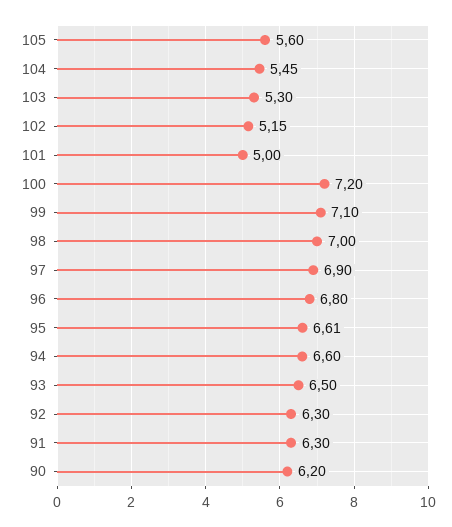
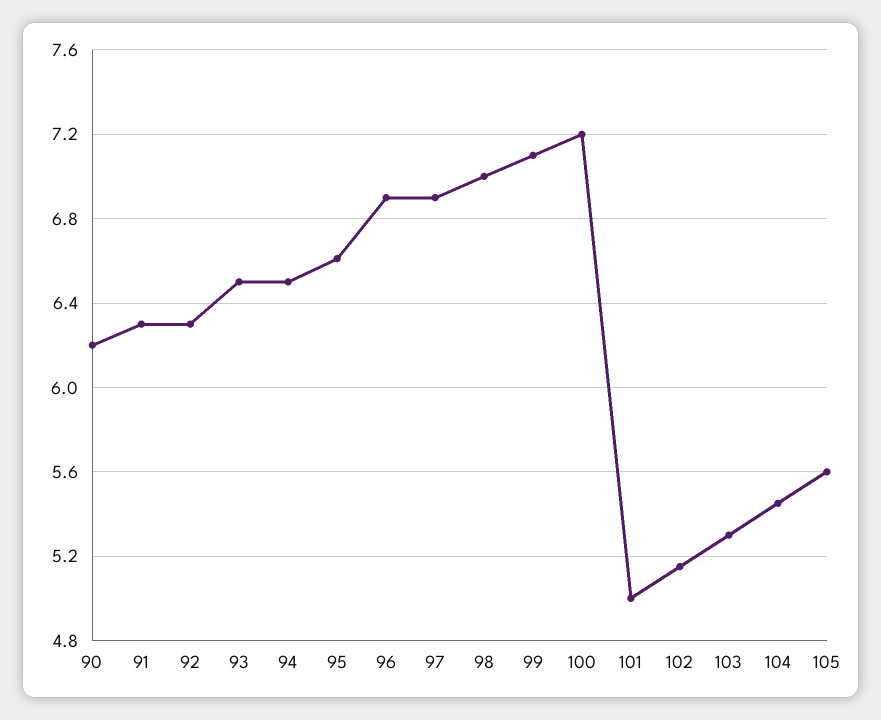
  {
    "105": 5.6,
    "104": 5.45,
    "103": 5.3,
    "102": 5.15,
    "101": 5,
    "100": 7.2,
    "99": 7.1,
    "98": 7,
    "97": 6.9,
-   "96": 6.8,
+   "96": 6.9,
    "95": 6.61,
-   "94": 6.6,
+   "94": 6.5,
    "93": 6.5,
    "92": 6.3,
    "91": 6.3,
    "90": 6.2
  }

